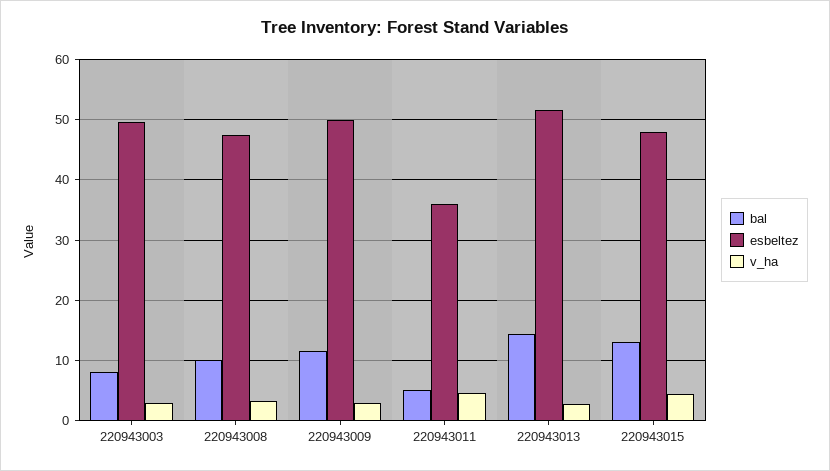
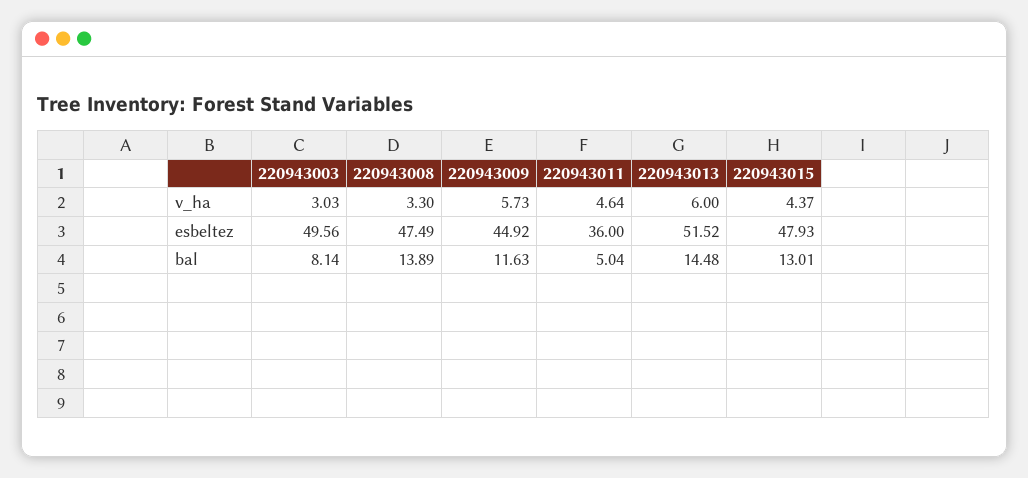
  {
    "bal": {
      "220943003": 8.14,
-     "220943008": 10,
+     "220943008": 13.89,
      "220943009": 11.63,
      "220943011": 5.04,
      "220943013": 14.48,
      "220943015": 13.01
    },
    "esbeltez": {
      "220943003": 49.56,
      "220943008": 47.49,
-     "220943009": 50,
+     "220943009": 44.92,
      "220943011": 36,
      "220943013": 51.52,
      "220943015": 47.93
    },
    "v_ha": {
      "220943003": 3.03,
      "220943008": 3.3,
-     "220943009": 3,
+     "220943009": 5.73,
      "220943011": 4.64,
-     "220943013": 3,
+     "220943013": 6,
      "220943015": 4.37
    }
  }

